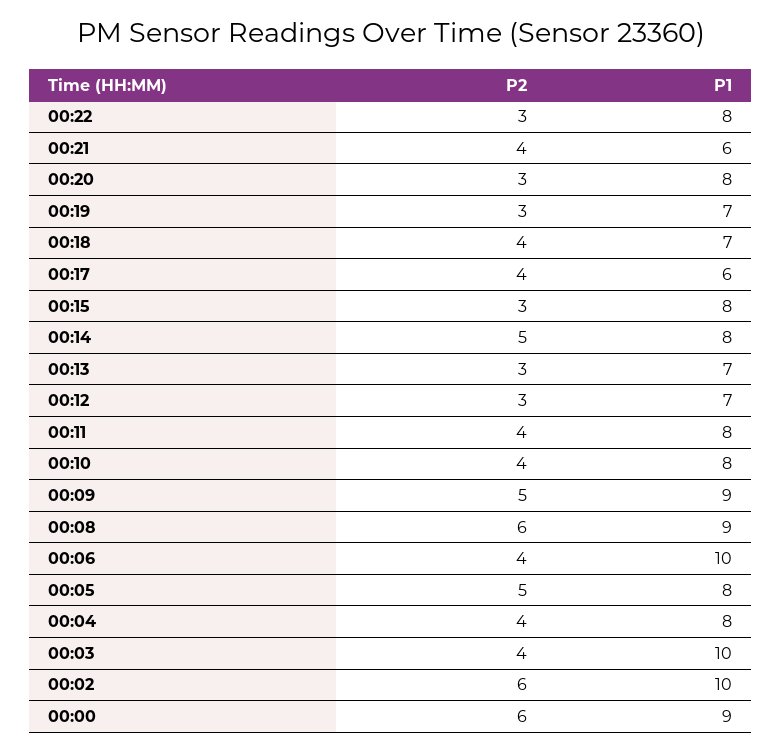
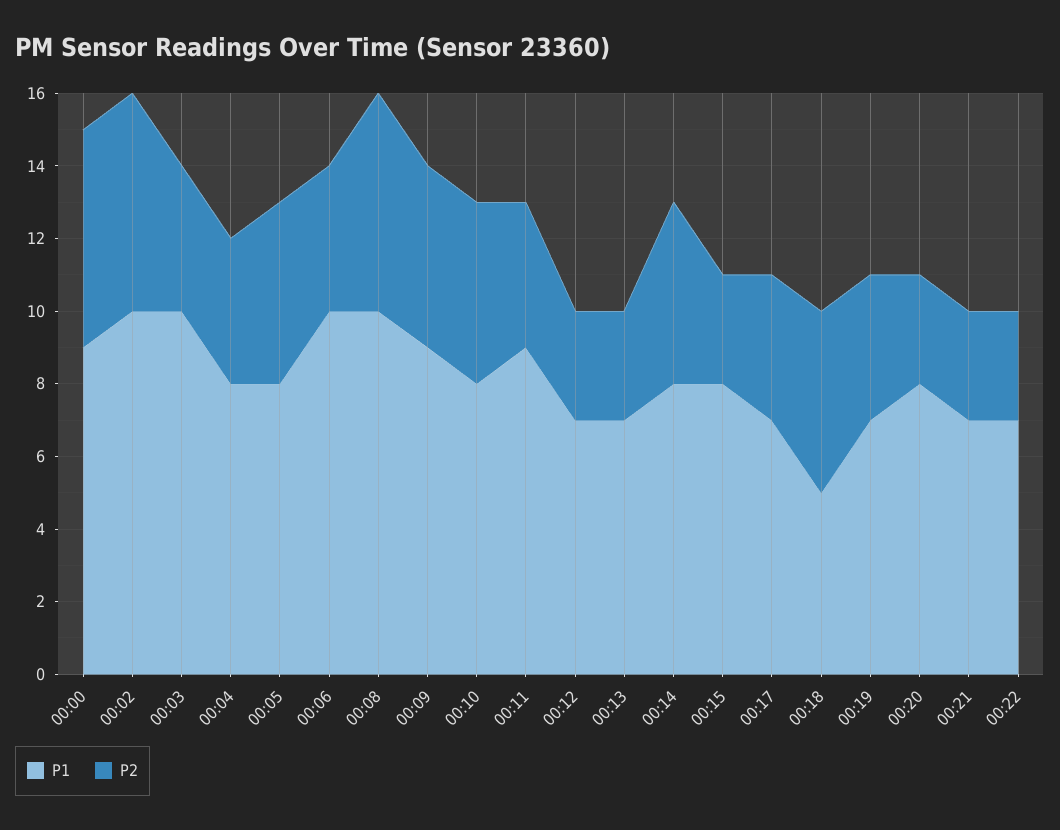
  {
    "P2": {
      "00:22": 3,
-     "00:21": 4,
+     "00:21": 3,
      "00:20": 3,
-     "00:19": 3,
+     "00:19": 4,
-     "00:18": 4,
+     "00:18": 5,
      "00:17": 4,
      "00:15": 3,
      "00:14": 5,
      "00:13": 3,
      "00:12": 3,
      "00:11": 4,
-     "00:10": 4,
+     "00:10": 5,
      "00:09": 5,
      "00:08": 6,
      "00:06": 4,
      "00:05": 5,
      "00:04": 4,
      "00:03": 4,
      "00:02": 6,
      "00:00": 6
    },
    "P1": {
-     "00:22": 8,
+     "00:22": 7,
-     "00:21": 6,
+     "00:21": 7,
      "00:20": 8,
      "00:19": 7,
-     "00:18": 7,
+     "00:18": 5,
-     "00:17": 6,
+     "00:17": 7,
      "00:15": 8,
      "00:14": 8,
      "00:13": 7,
      "00:12": 7,
-     "00:11": 8,
+     "00:11": 9,
      "00:10": 8,
      "00:09": 9,
-     "00:08": 9,
+     "00:08": 10,
      "00:06": 10,
      "00:05": 8,
      "00:04": 8,
      "00:03": 10,
      "00:02": 10,
      "00:00": 9
    }
  }

